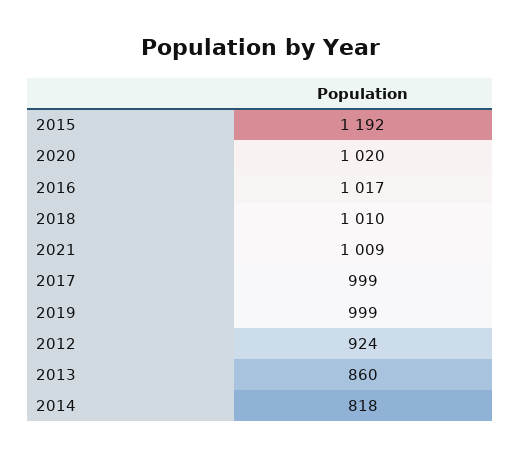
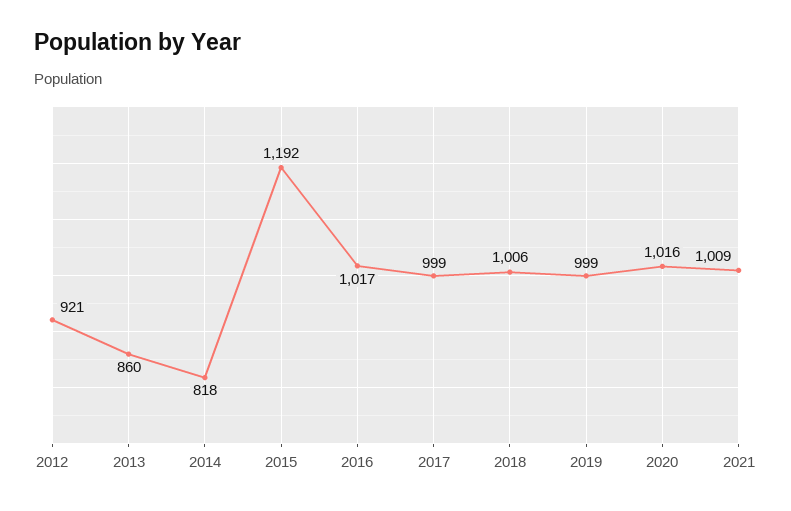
  {
    "2015": 1192,
-   "2020": 1020,
+   "2020": 1016,
    "2016": 1017,
-   "2018": 1010,
+   "2018": 1006,
    "2021": 1009,
    "2017": 999,
    "2019": 999,
-   "2012": 924,
+   "2012": 921,
    "2013": 860,
    "2014": 818
  }

